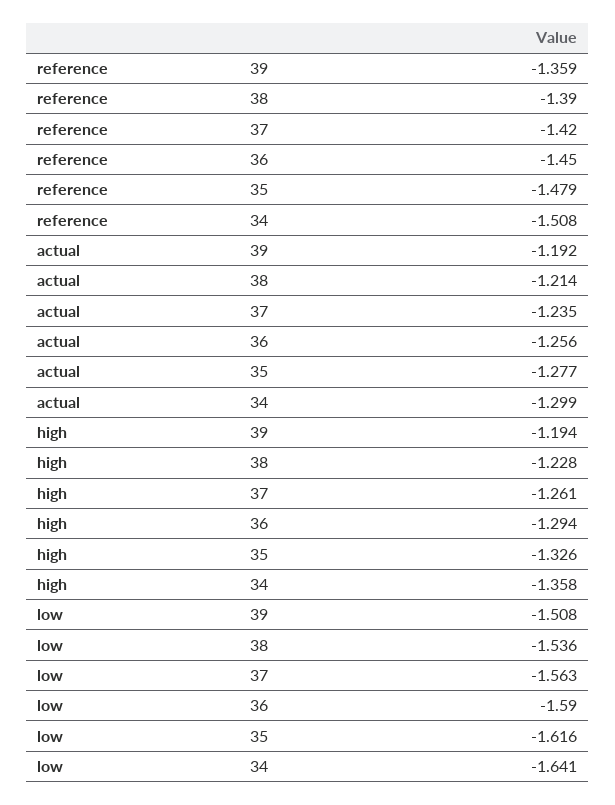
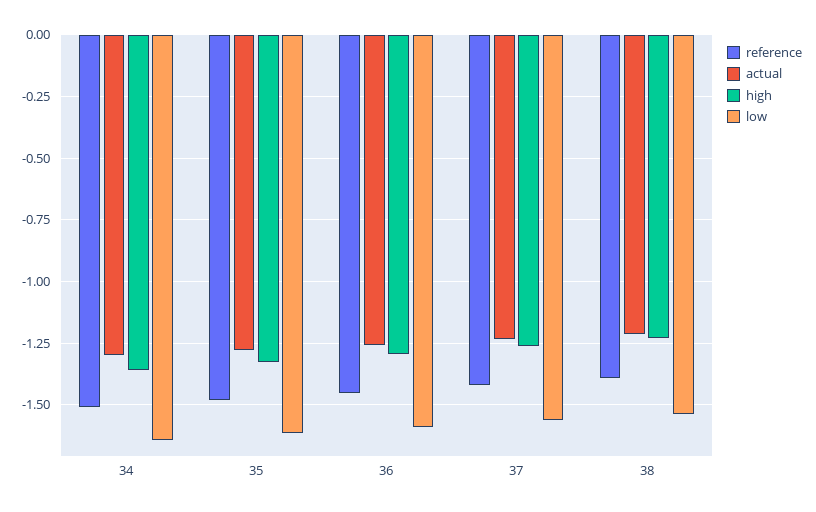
  {
    "reference": {
-     "39": -1.359,
      "38": -1.39,
      "37": -1.42,
      "36": -1.45,
      "35": -1.479,
      "34": -1.508
    },
    "actual": {
-     "39": -1.192,
      "38": -1.214,
      "37": -1.235,
      "36": -1.256,
      "35": -1.277,
      "34": -1.299
    },
    "high": {
-     "39": -1.194,
      "38": -1.228,
      "37": -1.261,
      "36": -1.294,
      "35": -1.326,
      "34": -1.358
    },
    "low": {
-     "39": -1.508,
      "38": -1.536,
      "37": -1.563,
      "36": -1.59,
      "35": -1.616,
      "34": -1.641
    }
  }

